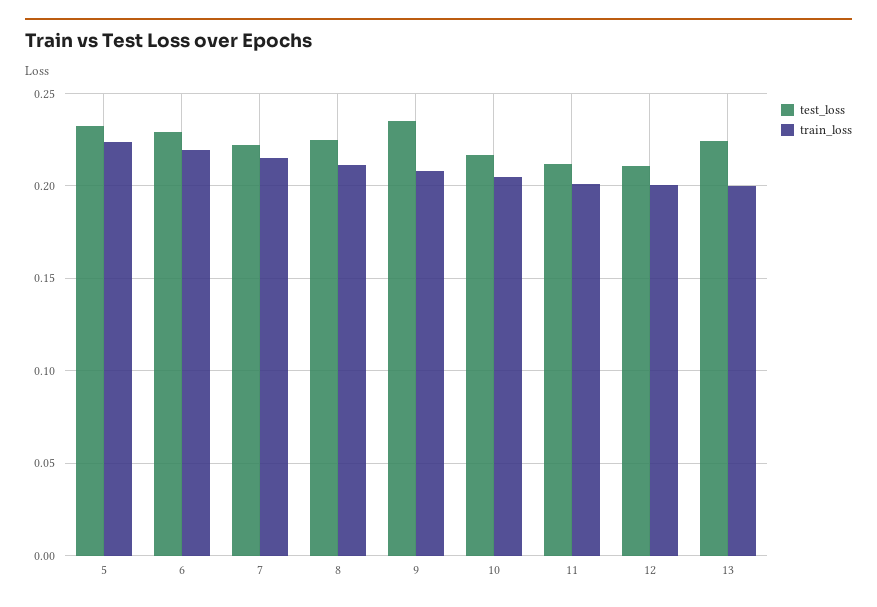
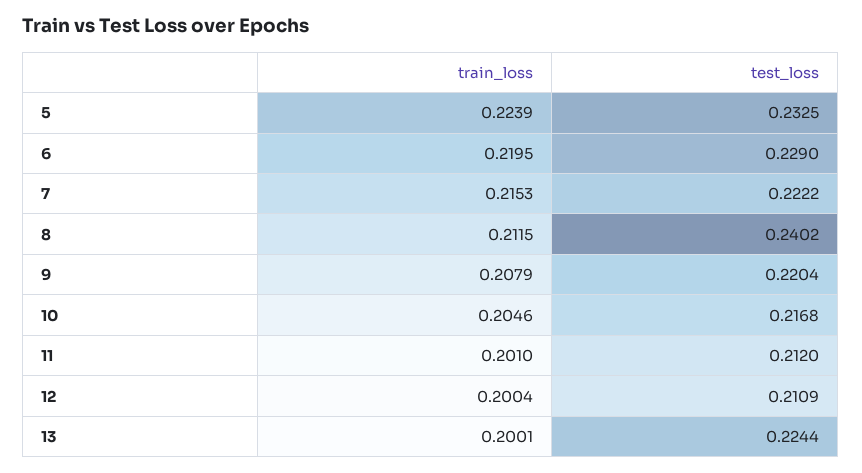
  {
    "test_loss": {
      "5": 0.2325,
      "6": 0.229,
      "7": 0.2222,
-     "8": 0.225,
+     "8": 0.2402,
-     "9": 0.235,
+     "9": 0.2204,
      "10": 0.2168,
      "11": 0.212,
      "12": 0.2109,
      "13": 0.2244
    },
    "train_loss": {
      "5": 0.2239,
      "6": 0.2195,
      "7": 0.2153,
      "8": 0.2115,
      "9": 0.2079,
      "10": 0.2046,
      "11": 0.201,
      "12": 0.2004,
      "13": 0.2001
    }
  }

